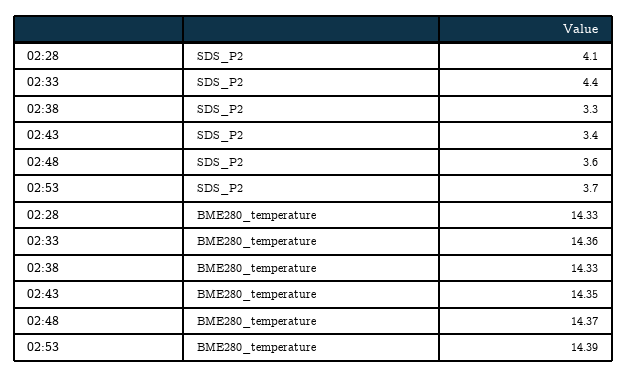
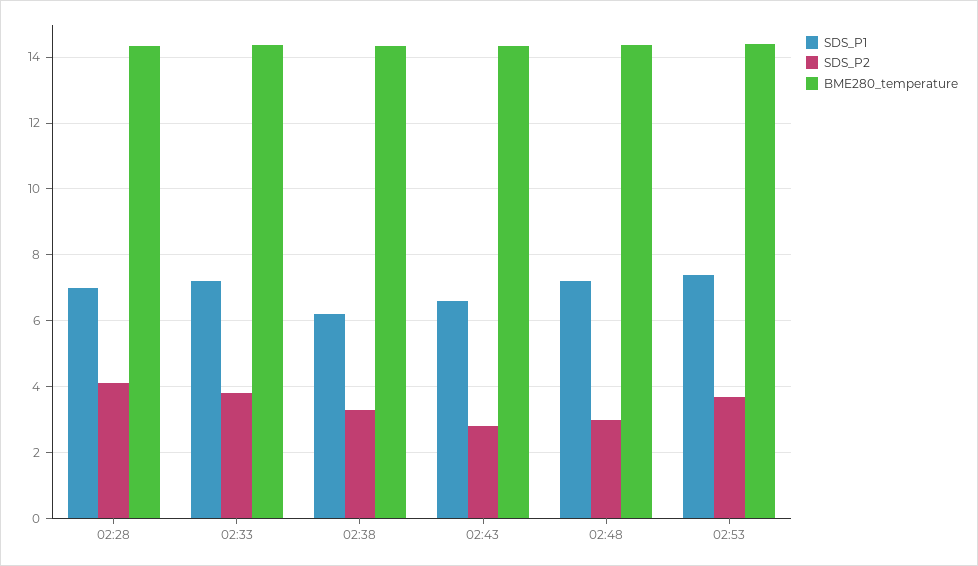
  {
    "SDS_P2": {
      "02:28": 4.1,
-     "02:33": 4.4,
+     "02:33": 3.8,
      "02:38": 3.3,
-     "02:43": 3.4,
+     "02:43": 2.8,
-     "02:48": 3.6,
+     "02:48": 3,
      "02:53": 3.7
    },
    "BME280_temperature": {
      "02:28": 14.33,
      "02:33": 14.36,
      "02:38": 14.33,
      "02:43": 14.35,
      "02:48": 14.37,
      "02:53": 14.39
-   }
+   },
+   "SDS_P1": {
+     "02:28": 7,
+     "02:33": 7.2,
+     "02:38": 6.2,
+     "02:43": 6.6,
+     "02:48": 7.2,
+     "02:53": 7.4
+   }
  }

